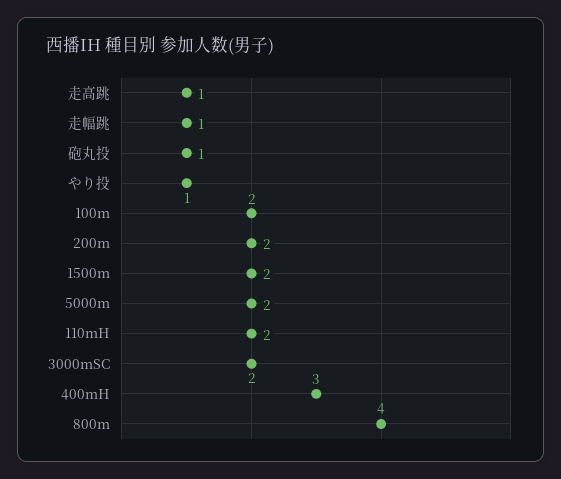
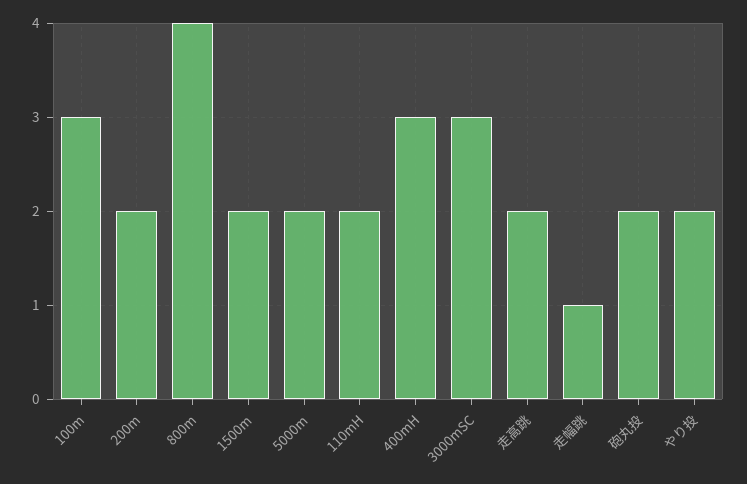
  {
-   "走高跳": 1,
+   "走高跳": 2,
    "走幅跳": 1,
-   "砲丸投": 1,
+   "砲丸投": 2,
-   "やり投": 1,
+   "やり投": 2,
-   "100m": 2,
+   "100m": 3,
    "200m": 2,
    "1500m": 2,
    "5000m": 2,
    "110mH": 2,
-   "3000mSC": 2,
+   "3000mSC": 3,
    "400mH": 3,
    "800m": 4
  }

